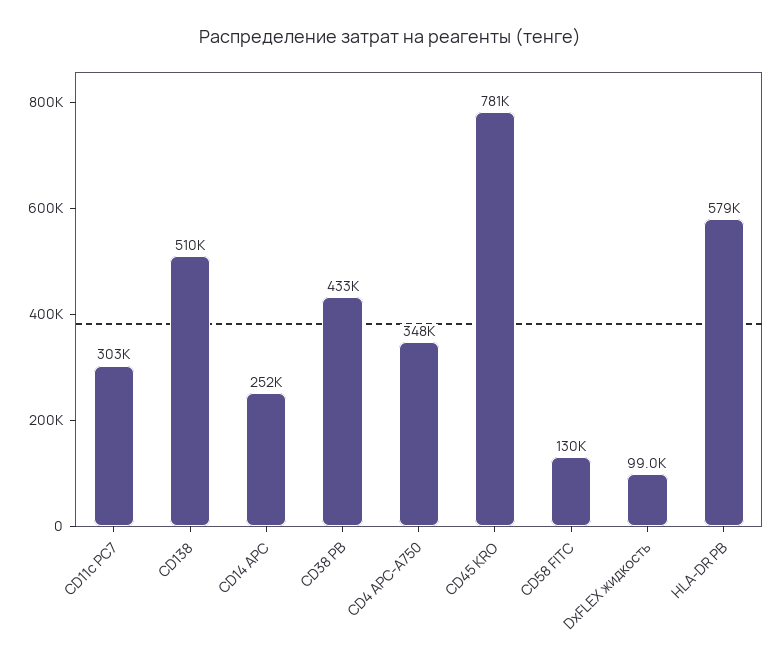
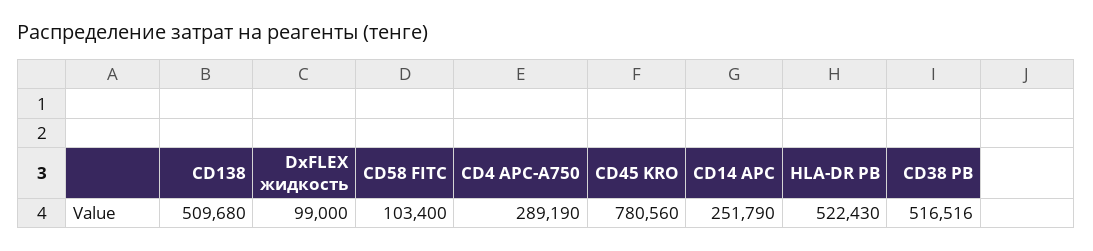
  {
-   "CD11c PC7": 303000,
    "CD138": 509680,
    "CD14 APC": 251790,
-   "CD38 PB": 433000,
+   "CD38 PB": 516516,
-   "CD4 APC-A750": 348000,
+   "CD4 APC-A750": 289190,
    "CD45 KRO": 780560,
-   "CD58 FITC": 130000,
+   "CD58 FITC": 103400,
    "DxFLEX жидкость": 99000,
-   "HLA-DR PB": 579000
+   "HLA-DR PB": 522430
  }

